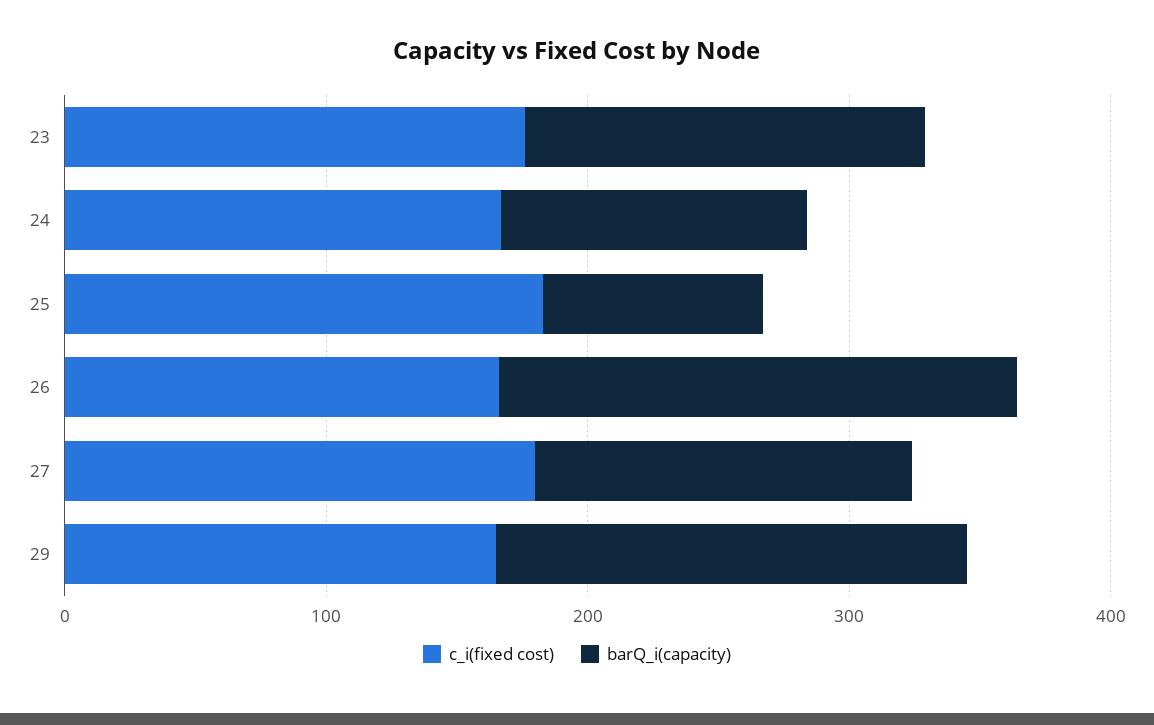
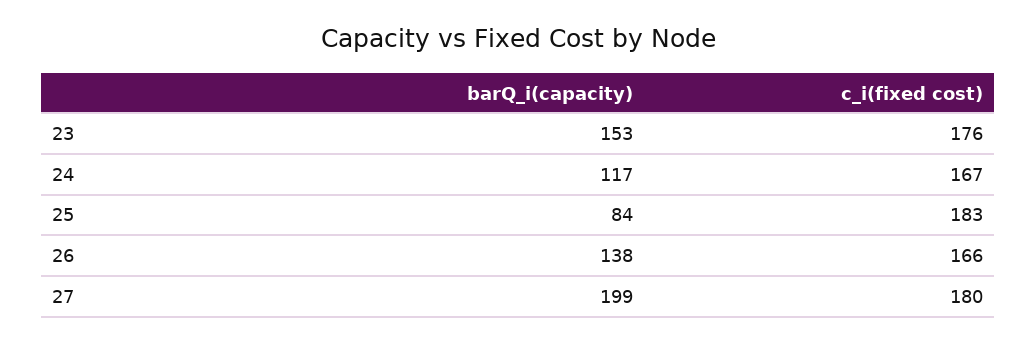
  {
    "c_i(fixed cost)": {
      "23": 176,
      "24": 167,
      "25": 183,
      "26": 166,
-     "27": 180,
+     "27": 180
-     "29": 160
    },
    "barQ_i(capacity)": {
      "23": 153,
      "24": 117,
      "25": 84,
-     "26": 200,
+     "26": 138,
-     "27": 140,
+     "27": 199
-     "29": 180
    }
  }

